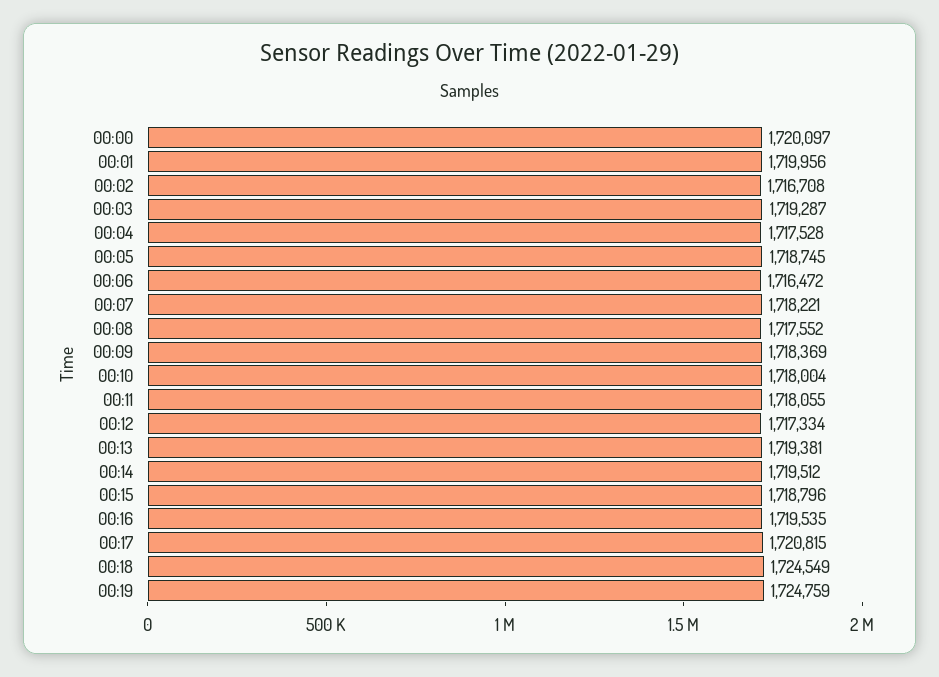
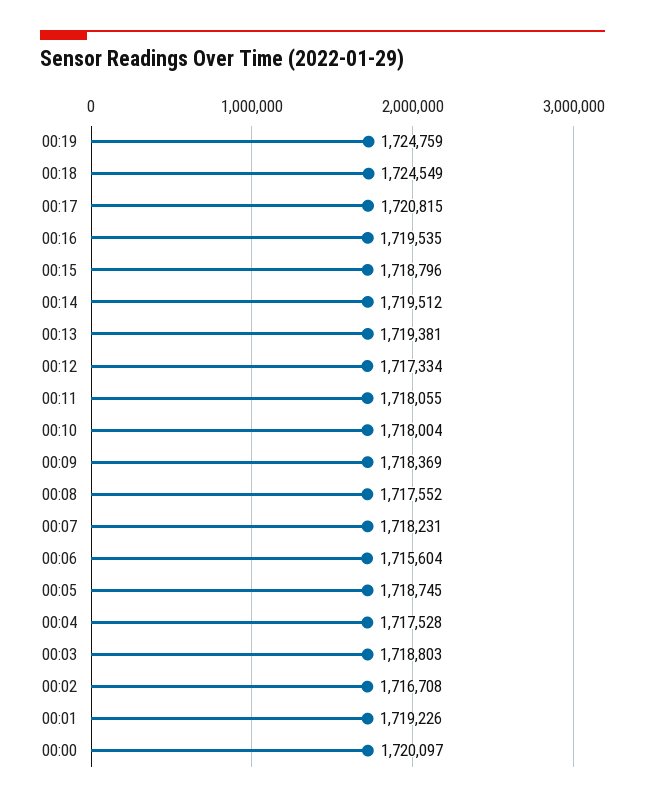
  {
    "00:00": 1720097,
-   "00:01": 1719956,
+   "00:01": 1719226,
    "00:02": 1716708,
-   "00:03": 1719287,
+   "00:03": 1718803,
    "00:04": 1717528,
    "00:05": 1718745,
-   "00:06": 1716472,
+   "00:06": 1715604,
-   "00:07": 1718221,
+   "00:07": 1718231,
    "00:08": 1717552,
    "00:09": 1718369,
    "00:10": 1718004,
    "00:11": 1718055,
    "00:12": 1717334,
    "00:13": 1719381,
    "00:14": 1719512,
    "00:15": 1718796,
    "00:16": 1719535,
    "00:17": 1720815,
    "00:18": 1724549,
    "00:19": 1724759
  }

